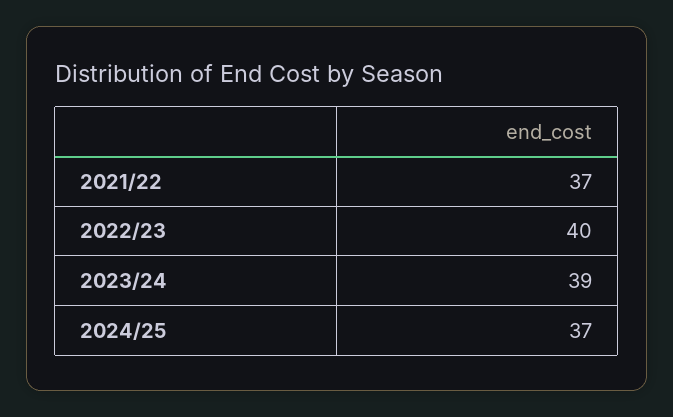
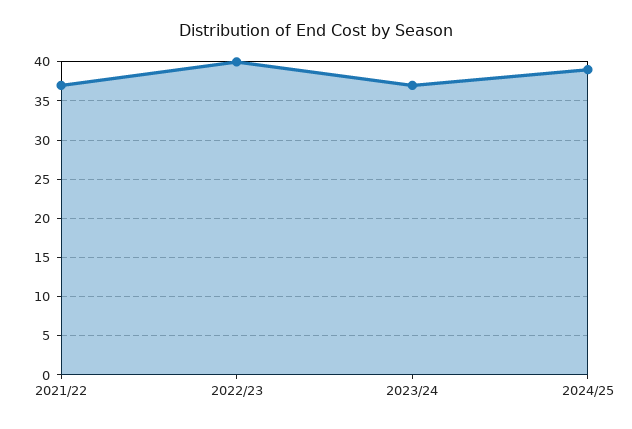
  {
    "2021/22": 37,
    "2022/23": 40,
-   "2023/24": 39,
+   "2023/24": 37,
-   "2024/25": 37
+   "2024/25": 39
  }

